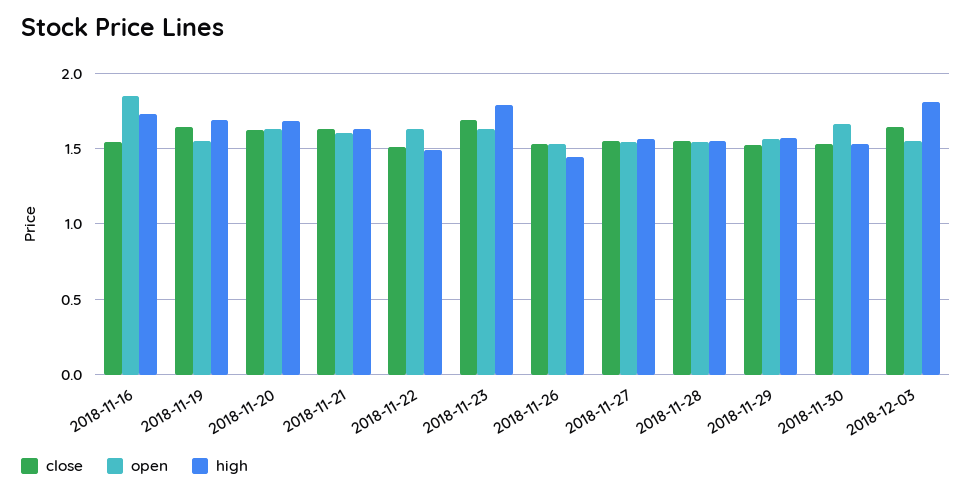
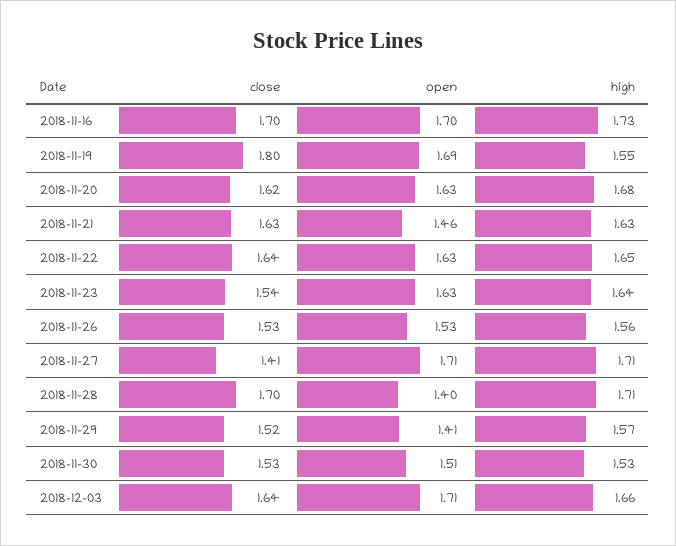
  {
    "close": {
-     "2018-11-16": 1.55,
+     "2018-11-16": 1.7,
-     "2018-11-19": 1.65,
+     "2018-11-19": 1.8,
      "2018-11-20": 1.62,
      "2018-11-21": 1.63,
-     "2018-11-22": 1.5,
+     "2018-11-22": 1.64,
-     "2018-11-23": 1.7,
+     "2018-11-23": 1.54,
      "2018-11-26": 1.53,
-     "2018-11-27": 1.55,
+     "2018-11-27": 1.41,
-     "2018-11-28": 1.55,
+     "2018-11-28": 1.7,
      "2018-11-29": 1.52,
      "2018-11-30": 1.53,
      "2018-12-03": 1.64
    },
    "open": {
-     "2018-11-16": 1.85,
+     "2018-11-16": 1.7,
-     "2018-11-19": 1.55,
+     "2018-11-19": 1.69,
      "2018-11-20": 1.63,
-     "2018-11-21": 1.6,
+     "2018-11-21": 1.46,
      "2018-11-22": 1.63,
      "2018-11-23": 1.63,
      "2018-11-26": 1.53,
-     "2018-11-27": 1.55,
+     "2018-11-27": 1.71,
-     "2018-11-28": 1.55,
+     "2018-11-28": 1.4,
-     "2018-11-29": 1.55,
+     "2018-11-29": 1.41,
-     "2018-11-30": 1.65,
+     "2018-11-30": 1.51,
-     "2018-12-03": 1.55
+     "2018-12-03": 1.71
    },
    "high": {
      "2018-11-16": 1.73,
-     "2018-11-19": 1.7,
+     "2018-11-19": 1.55,
      "2018-11-20": 1.68,
      "2018-11-21": 1.63,
-     "2018-11-22": 1.5,
+     "2018-11-22": 1.65,
-     "2018-11-23": 1.8,
+     "2018-11-23": 1.64,
-     "2018-11-26": 1.45,
+     "2018-11-26": 1.56,
-     "2018-11-27": 1.55,
+     "2018-11-27": 1.71,
-     "2018-11-28": 1.55,
+     "2018-11-28": 1.71,
      "2018-11-29": 1.57,
      "2018-11-30": 1.53,
-     "2018-12-03": 1.8
+     "2018-12-03": 1.66
    }
  }

